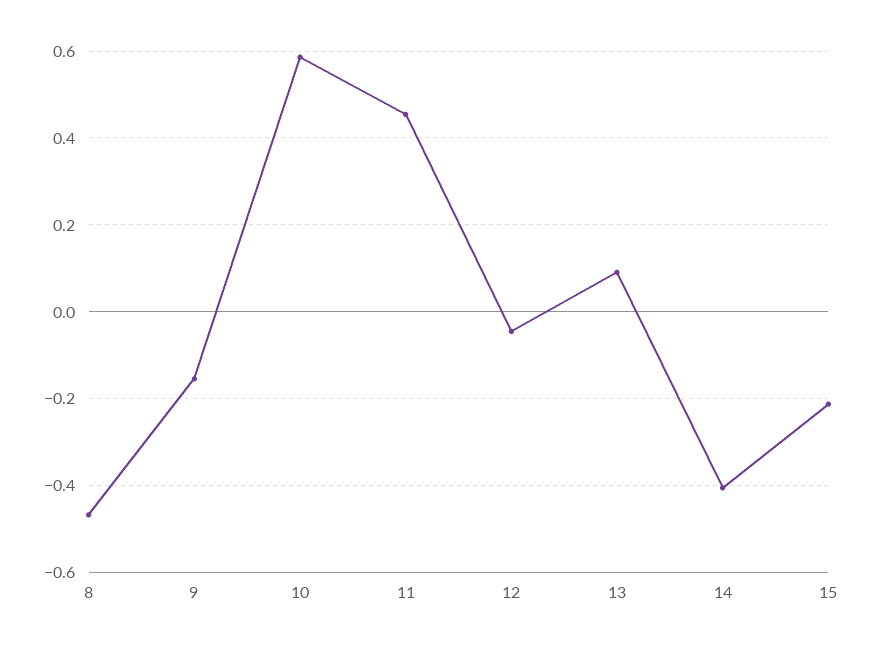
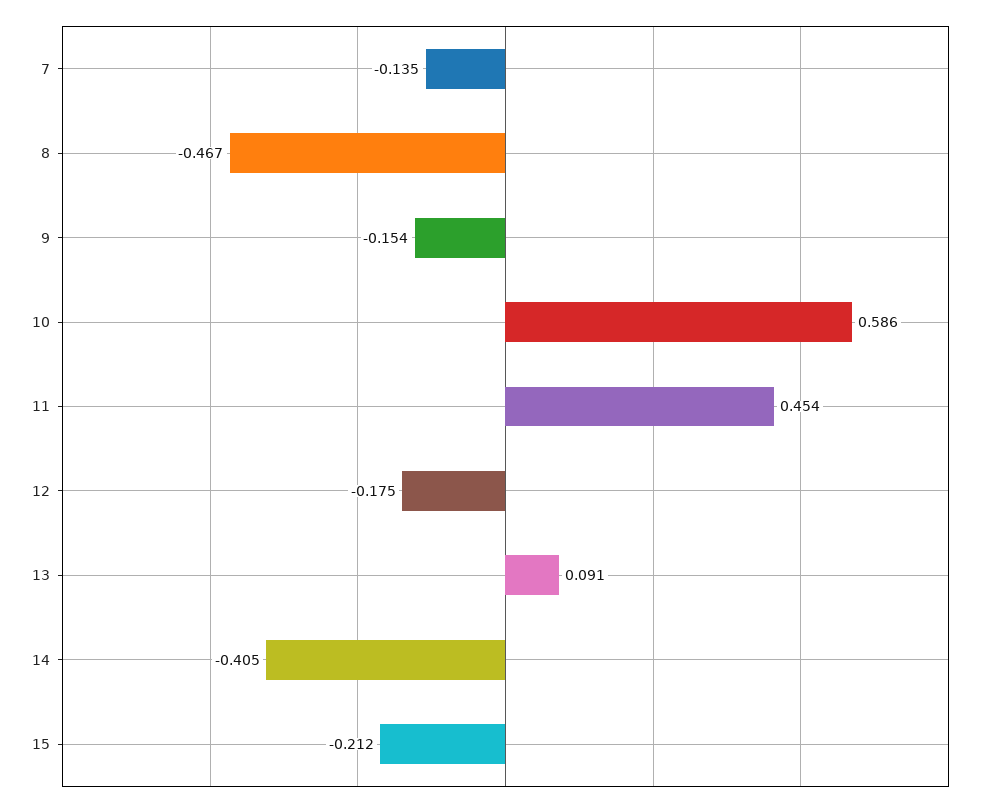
  {
    "8": -0.467,
    "9": -0.154,
    "10": 0.586,
    "11": 0.454,
-   "12": -0.04,
+   "12": -0.175,
    "13": 0.091,
    "14": -0.405,
-   "15": -0.212
+   "15": -0.212,
+   "7": -0.135
  }

